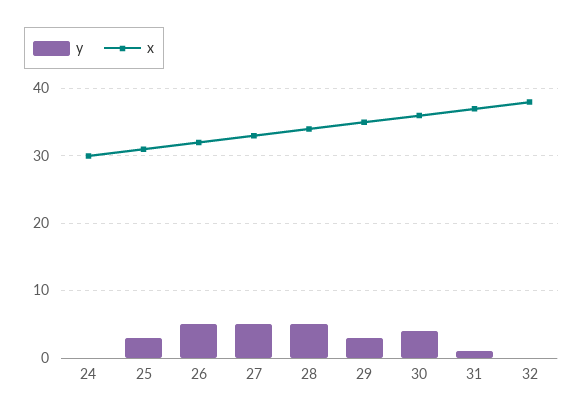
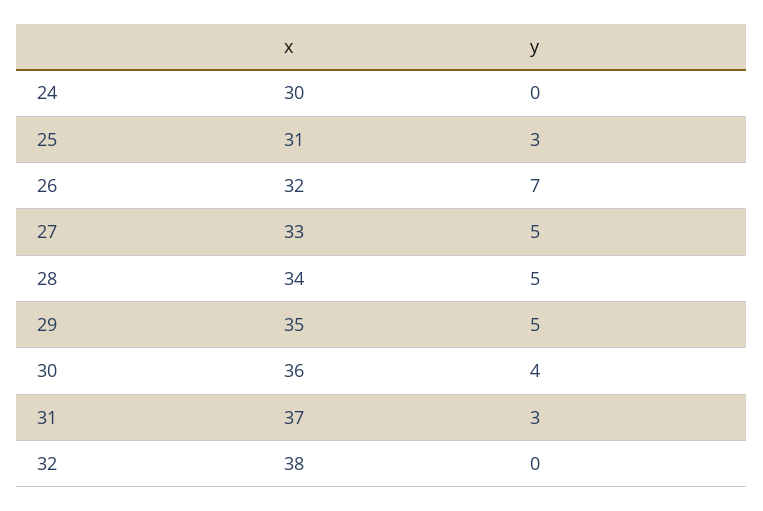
  {
    "y": {
      "24": 0,
      "25": 3,
-     "26": 5,
+     "26": 7,
      "27": 5,
      "28": 5,
-     "29": 3,
+     "29": 5,
      "30": 4,
-     "31": 1,
+     "31": 3,
      "32": 0
    },
    "x": {
      "24": 30,
      "25": 31,
      "26": 32,
      "27": 33,
      "28": 34,
      "29": 35,
      "30": 36,
      "31": 37,
      "32": 38
    }
  }

